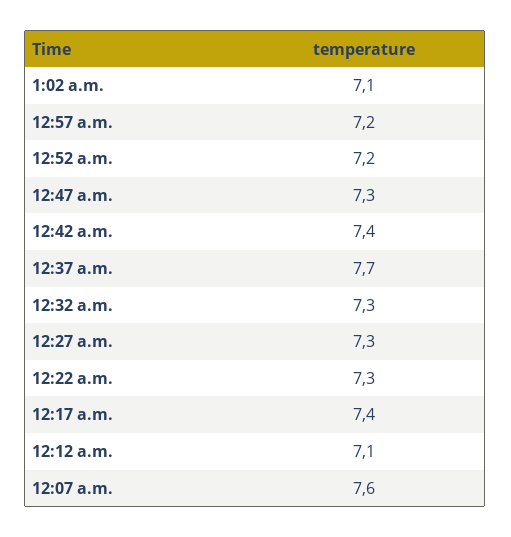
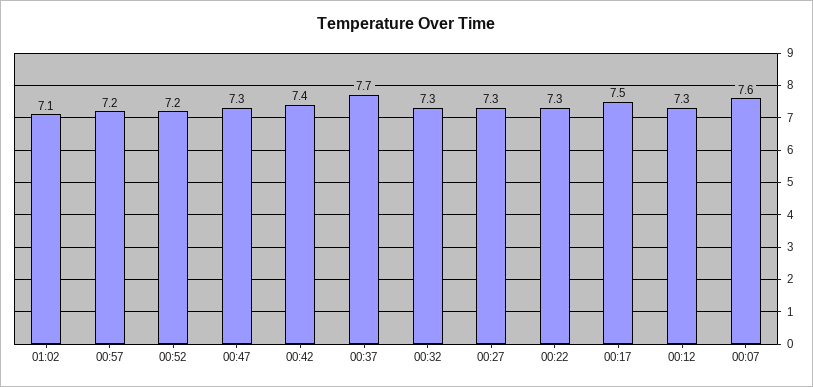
  {
    "1:02 a.m.": 7.1,
    "12:57 a.m.": 7.2,
    "12:52 a.m.": 7.2,
    "12:47 a.m.": 7.3,
    "12:42 a.m.": 7.4,
    "12:37 a.m.": 7.7,
    "12:32 a.m.": 7.3,
    "12:27 a.m.": 7.3,
    "12:22 a.m.": 7.3,
-   "12:17 a.m.": 7.4,
+   "12:17 a.m.": 7.5,
-   "12:12 a.m.": 7.1,
+   "12:12 a.m.": 7.3,
    "12:07 a.m.": 7.6
  }

